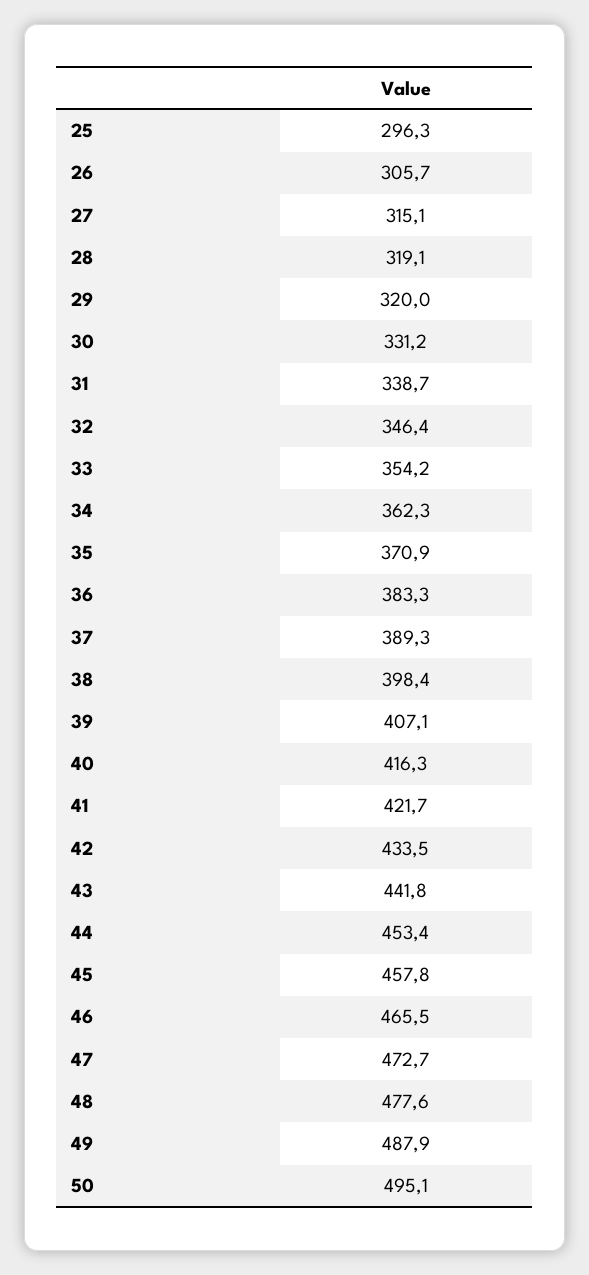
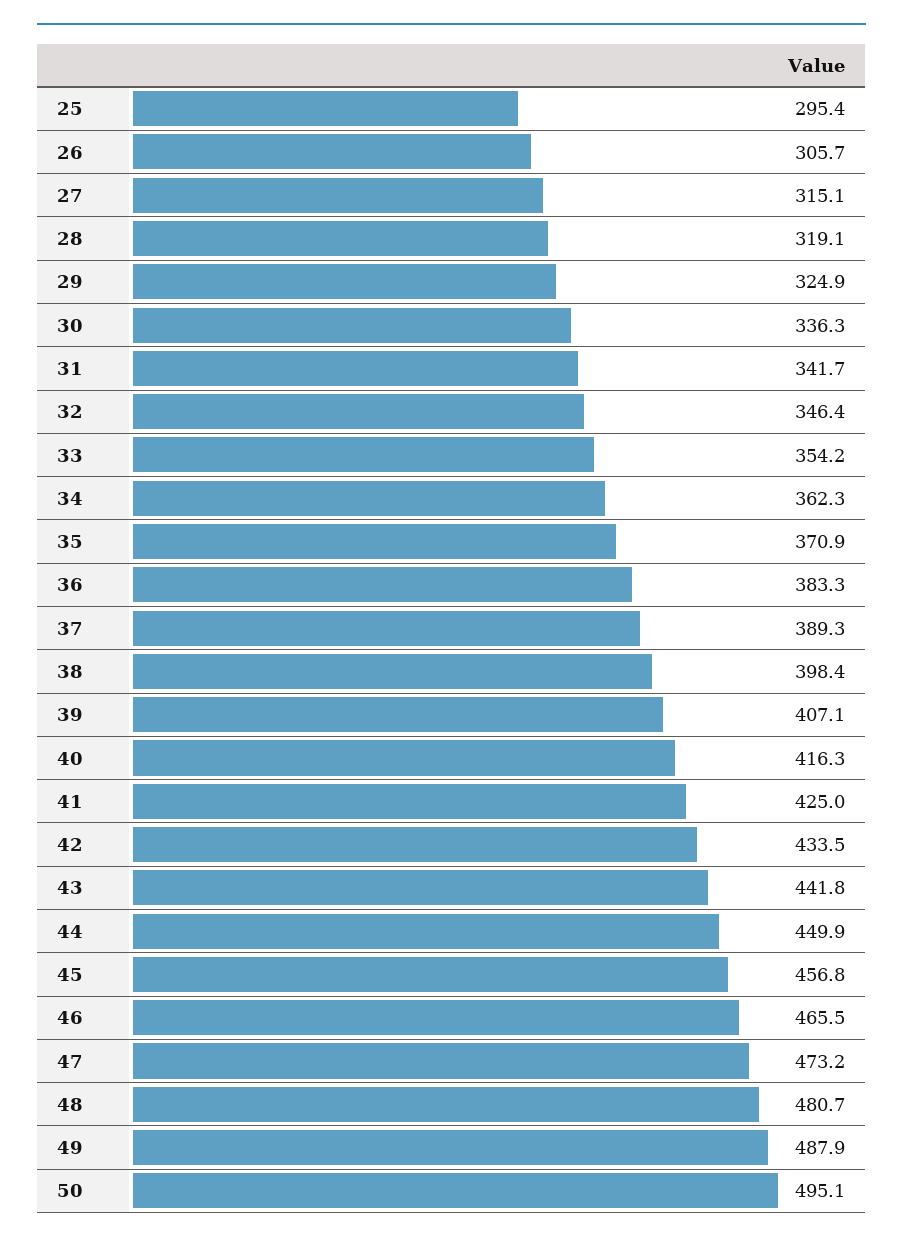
  {
-   "25": 296.3,
+   "25": 295.4,
    "26": 305.7,
    "27": 315.1,
    "28": 319.1,
-   "29": 320,
+   "29": 324.9,
-   "30": 331.2,
+   "30": 336.3,
-   "31": 338.7,
+   "31": 341.7,
    "32": 346.4,
    "33": 354.2,
    "34": 362.3,
    "35": 370.9,
    "36": 383.3,
    "37": 389.3,
    "38": 398.4,
    "39": 407.1,
    "40": 416.3,
-   "41": 421.7,
+   "41": 425,
    "42": 433.5,
    "43": 441.8,
-   "44": 453.4,
+   "44": 449.9,
-   "45": 457.8,
+   "45": 456.8,
    "46": 465.5,
-   "47": 472.7,
+   "47": 473.2,
-   "48": 477.6,
+   "48": 480.7,
    "49": 487.9,
    "50": 495.1
  }

